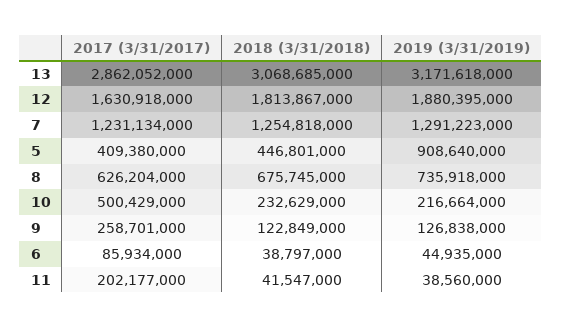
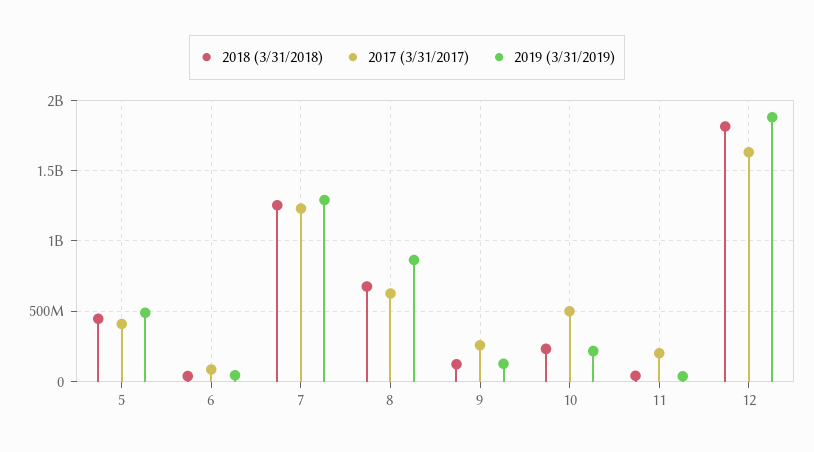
  {
    "2017 (3/31/2017)": {
-     "13": 2862052000,
      "12": 1630918000,
      "7": 1231134000,
      "5": 409380000,
      "8": 626204000,
      "10": 500429000,
      "9": 258701000,
      "6": 85934000,
      "11": 202177000
    },
    "2018 (3/31/2018)": {
-     "13": 3068685000,
      "12": 1813867000,
      "7": 1254818000,
      "5": 446801000,
      "8": 675745000,
      "10": 232629000,
      "9": 122849000,
      "6": 38797000,
      "11": 41547000
    },
    "2019 (3/31/2019)": {
-     "13": 3171618000,
      "12": 1880395000,
      "7": 1291223000,
-     "5": 908640000,
+     "5": 500000000,
-     "8": 735918000,
+     "8": 850000000,
      "10": 216664000,
      "9": 126838000,
      "6": 44935000,
      "11": 38560000
    }
  }

